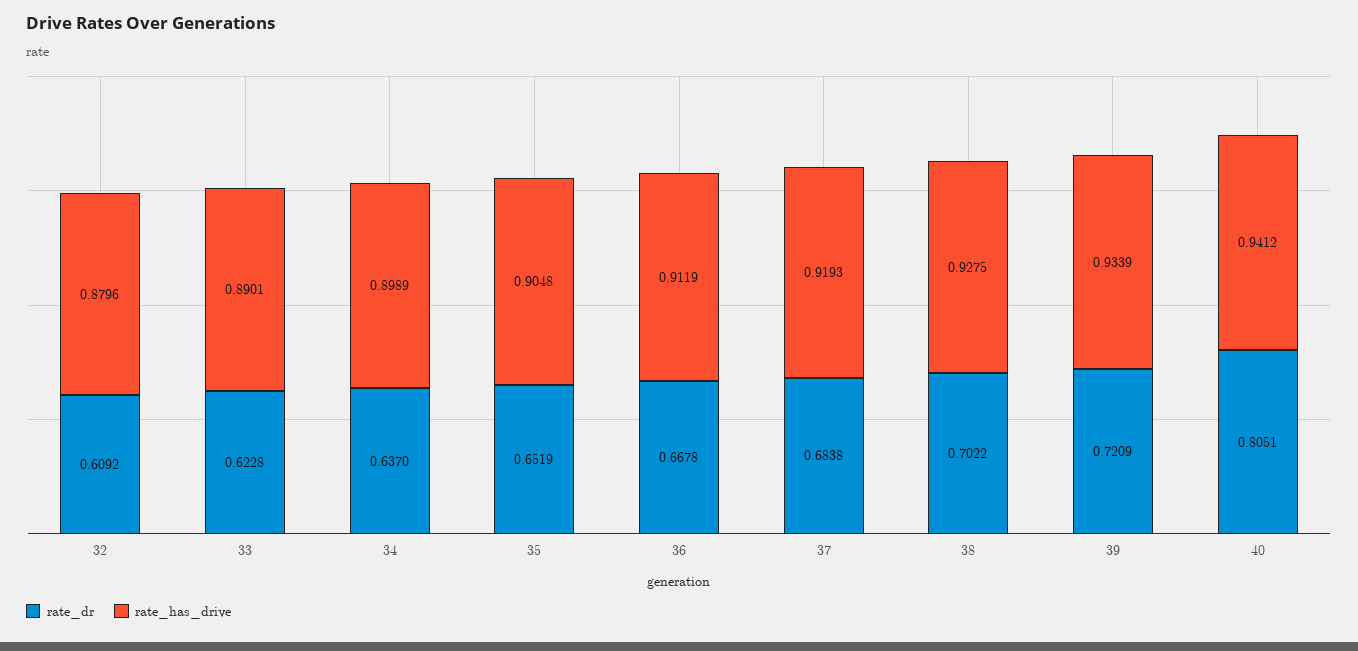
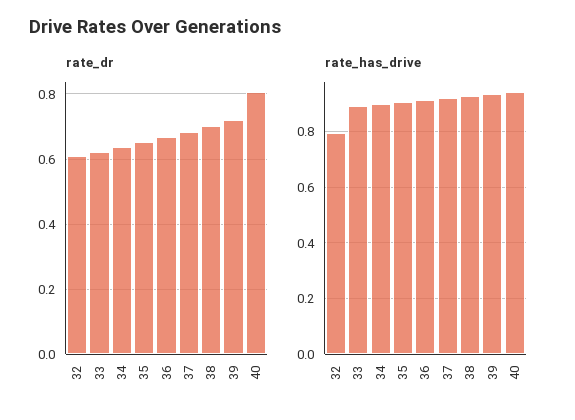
  {
    "rate_dr": {
      "32": 0.6092,
      "33": 0.6228,
      "34": 0.637,
      "35": 0.6519,
      "36": 0.6678,
      "37": 0.6838,
      "38": 0.7022,
      "39": 0.7209,
      "40": 0.8051
    },
    "rate_has_drive": {
-     "32": 0.8796,
+     "32": 0.8,
      "33": 0.8901,
      "34": 0.8989,
      "35": 0.9048,
      "36": 0.9119,
      "37": 0.9193,
      "38": 0.9275,
      "39": 0.9339,
      "40": 0.9412
    }
  }

